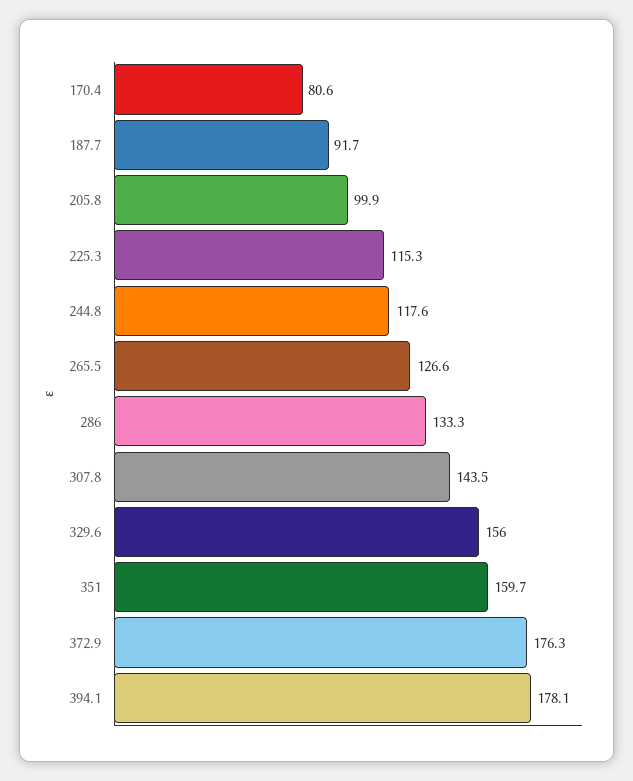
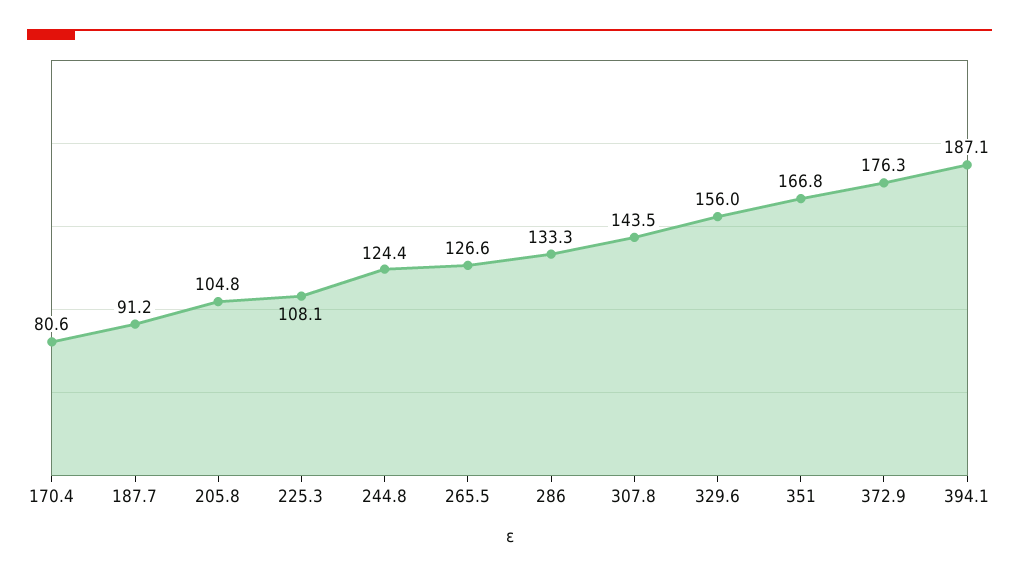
  {
    "170.4": 80.6,
-   "187.7": 91.7,
+   "187.7": 91.2,
-   "205.8": 99.9,
+   "205.8": 104.8,
-   "225.3": 115.3,
+   "225.3": 108.1,
-   "244.8": 117.6,
+   "244.8": 124.4,
    "265.5": 126.6,
    "286": 133.3,
    "307.8": 143.5,
    "329.6": 156,
-   "351": 159.7,
+   "351": 166.8,
    "372.9": 176.3,
-   "394.1": 178.1
+   "394.1": 187.1
  }

